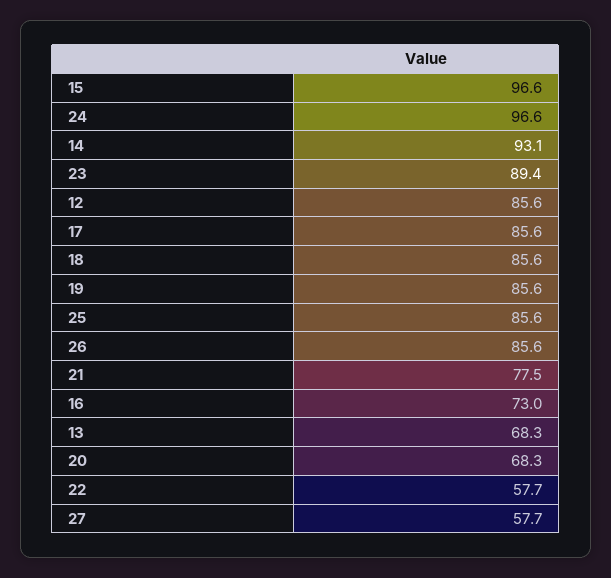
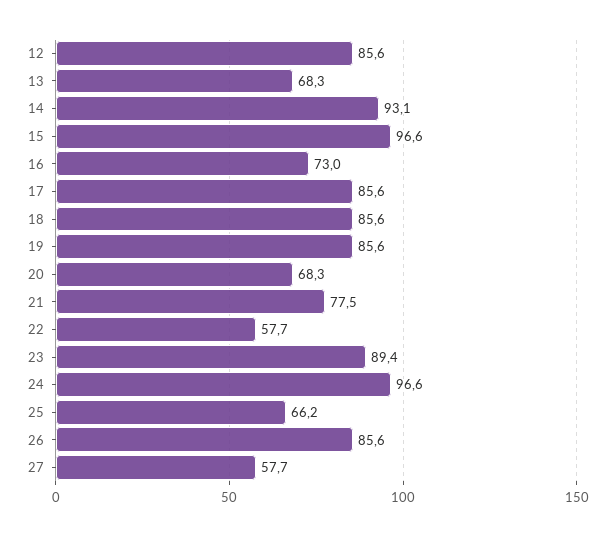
  {
    "15": 96.6,
    "24": 96.6,
    "14": 93.1,
    "23": 89.4,
    "12": 85.6,
    "17": 85.6,
    "18": 85.6,
    "19": 85.6,
-   "25": 85.6,
+   "25": 66.2,
    "26": 85.6,
    "21": 77.5,
    "16": 73,
    "13": 68.3,
    "20": 68.3,
    "22": 57.7,
    "27": 57.7
  }

